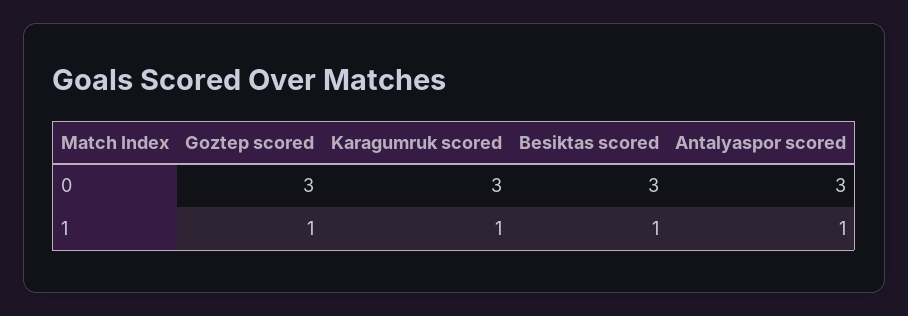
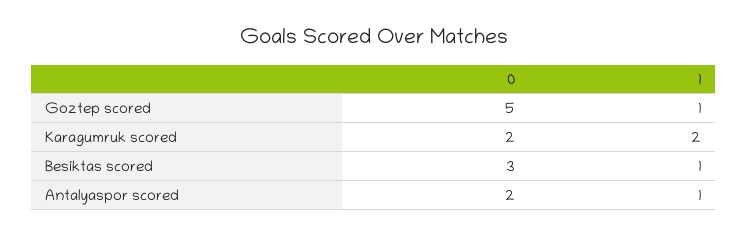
  {
    "Goztep scored": {
-     "0": 3,
+     "0": 5,
      "1": 1
    },
    "Karagumruk scored": {
-     "0": 3,
+     "0": 2,
-     "1": 1
+     "1": 2
    },
    "Besiktas scored": {
      "0": 3,
      "1": 1
    },
    "Antalyaspor scored": {
-     "0": 3,
+     "0": 2,
      "1": 1
    }
  }

